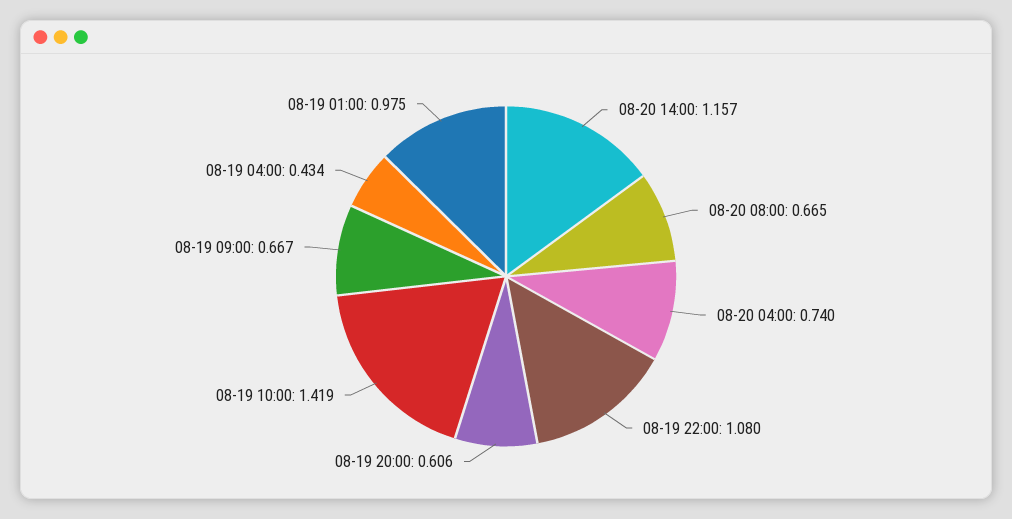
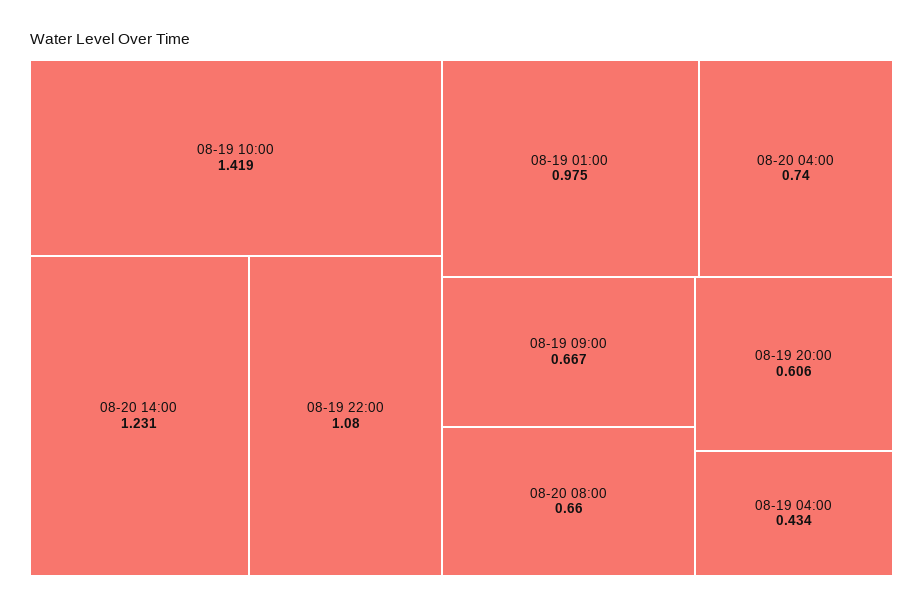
  {
-   "08-20 14:00": 1.157,
+   "08-20 14:00": 1.231,
-   "08-20 08:00": 0.665,
+   "08-20 08:00": 0.66,
    "08-20 04:00": 0.74,
    "08-19 22:00": 1.08,
    "08-19 20:00": 0.606,
    "08-19 10:00": 1.419,
    "08-19 09:00": 0.667,
    "08-19 04:00": 0.434,
    "08-19 01:00": 0.975
  }

